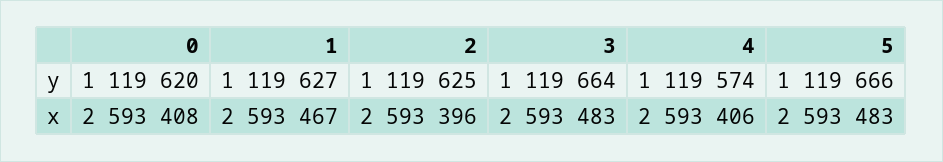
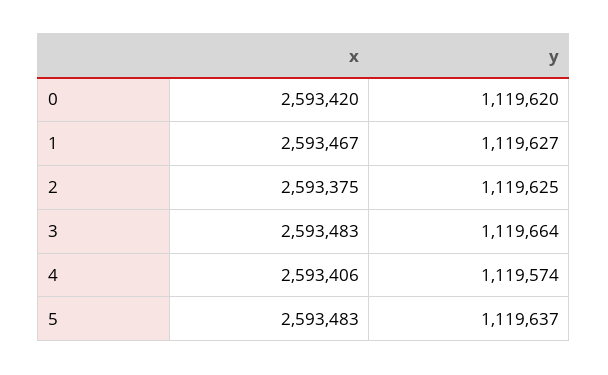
  {
    "0": {
      "y": 1119620,
-     "x": 2593408
+     "x": 2593420
    },
    "1": {
      "y": 1119627,
      "x": 2593467
    },
    "2": {
      "y": 1119625,
-     "x": 2593396
+     "x": 2593375
    },
    "3": {
      "y": 1119664,
      "x": 2593483
    },
    "4": {
      "y": 1119574,
      "x": 2593406
    },
    "5": {
-     "y": 1119666,
+     "y": 1119637,
      "x": 2593483
    }
  }

